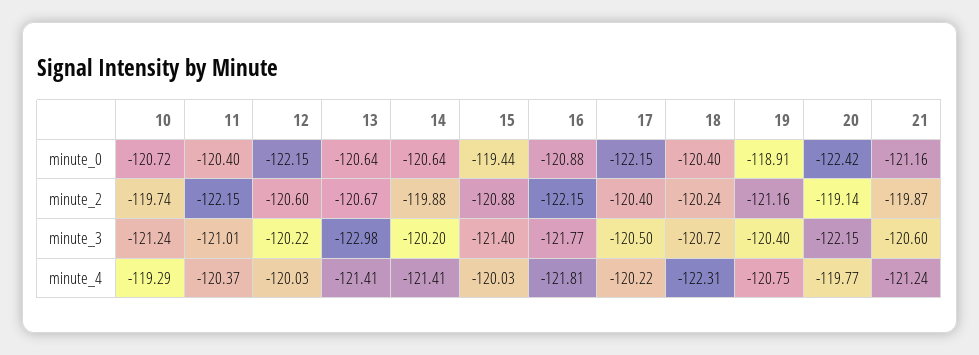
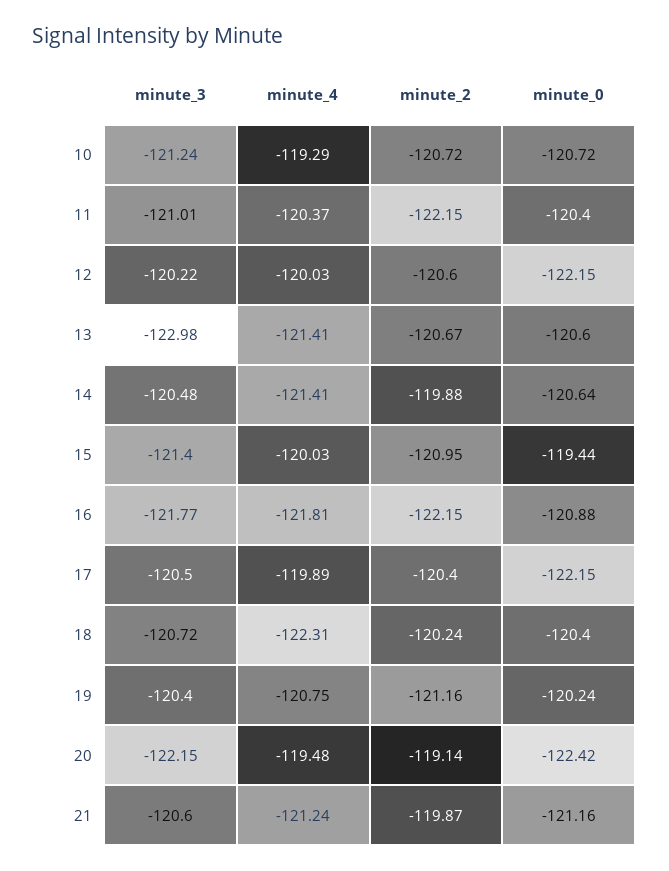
  {
    "10": {
      "minute_0": -120.72,
-     "minute_2": -119.74,
+     "minute_2": -120.72,
      "minute_3": -121.24,
      "minute_4": -119.29
    },
    "11": {
      "minute_0": -120.4,
      "minute_2": -122.15,
      "minute_3": -121.01,
      "minute_4": -120.37
    },
    "12": {
      "minute_0": -122.15,
      "minute_2": -120.6,
      "minute_3": -120.22,
      "minute_4": -120.03
    },
    "13": {
-     "minute_0": -120.64,
+     "minute_0": -120.6,
      "minute_2": -120.67,
      "minute_3": -122.98,
      "minute_4": -121.41
    },
    "14": {
      "minute_0": -120.64,
      "minute_2": -119.88,
-     "minute_3": -120.2,
+     "minute_3": -120.48,
      "minute_4": -121.41
    },
    "15": {
      "minute_0": -119.44,
-     "minute_2": -120.88,
+     "minute_2": -120.95,
      "minute_3": -121.4,
      "minute_4": -120.03
    },
    "16": {
      "minute_0": -120.88,
      "minute_2": -122.15,
      "minute_3": -121.77,
      "minute_4": -121.81
    },
    "17": {
      "minute_0": -122.15,
      "minute_2": -120.4,
      "minute_3": -120.5,
-     "minute_4": -120.22
+     "minute_4": -119.89
    },
    "18": {
      "minute_0": -120.4,
      "minute_2": -120.24,
      "minute_3": -120.72,
      "minute_4": -122.31
    },
    "19": {
-     "minute_0": -118.91,
+     "minute_0": -120.24,
      "minute_2": -121.16,
      "minute_3": -120.4,
      "minute_4": -120.75
    },
    "20": {
      "minute_0": -122.42,
      "minute_2": -119.14,
      "minute_3": -122.15,
-     "minute_4": -119.77
+     "minute_4": -119.48
    },
    "21": {
      "minute_0": -121.16,
      "minute_2": -119.87,
      "minute_3": -120.6,
      "minute_4": -121.24
    }
  }

